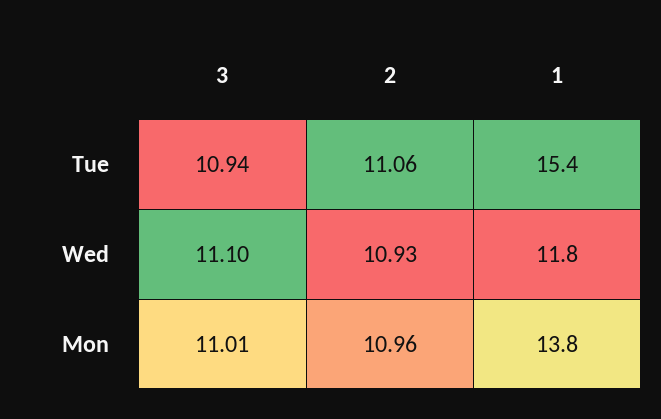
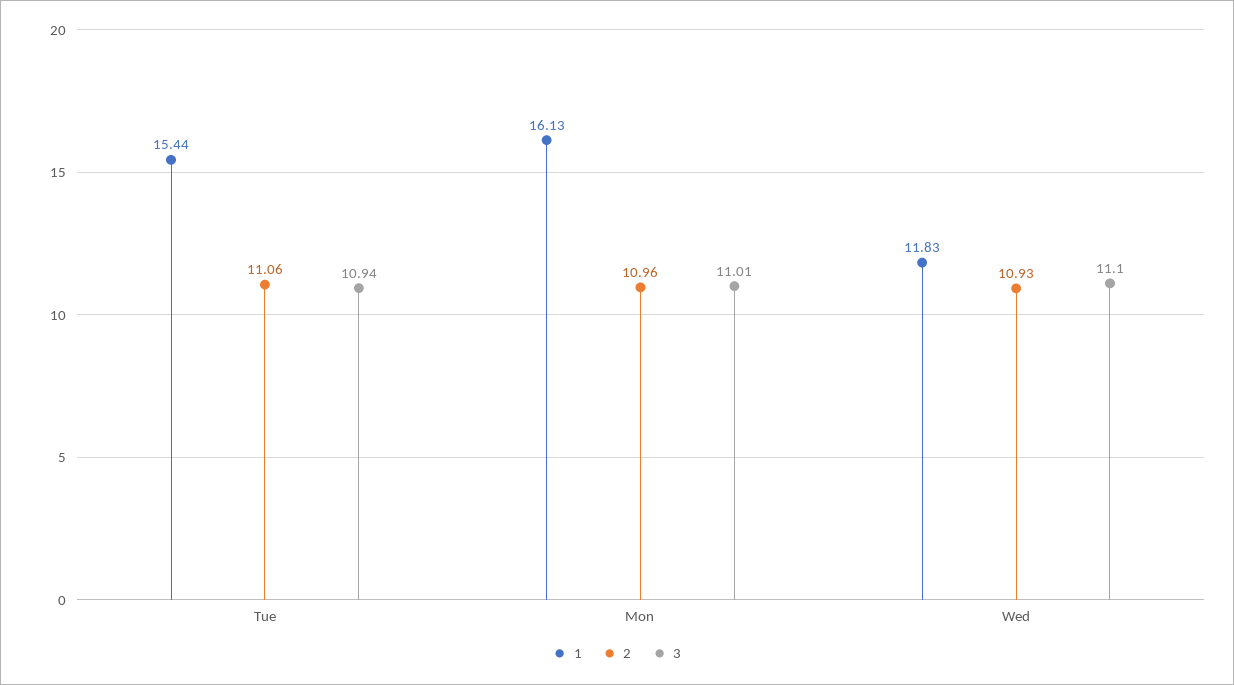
  {
    "3": {
      "Tue": 10.94,
      "Wed": 11.1,
      "Mon": 11.01
    },
    "2": {
      "Tue": 11.06,
      "Wed": 10.93,
      "Mon": 10.96
    },
    "1": {
      "Tue": 15.44,
      "Wed": 11.83,
-     "Mon": 13.8
+     "Mon": 16.13
    }
  }

